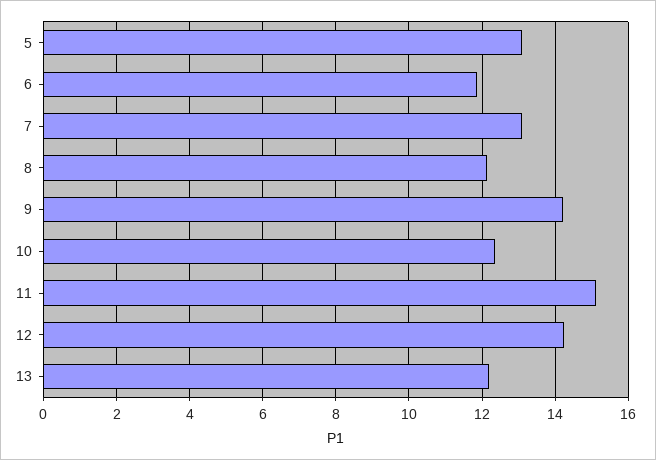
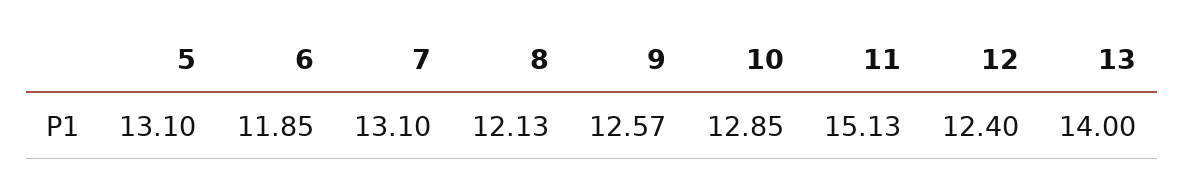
  {
    "5": 13.1,
    "6": 11.85,
    "7": 13.1,
    "8": 12.13,
-   "9": 14.2,
+   "9": 12.57,
-   "10": 12.4,
+   "10": 12.85,
    "11": 15.13,
-   "12": 14.2,
+   "12": 12.4,
-   "13": 12.2
+   "13": 14
  }

